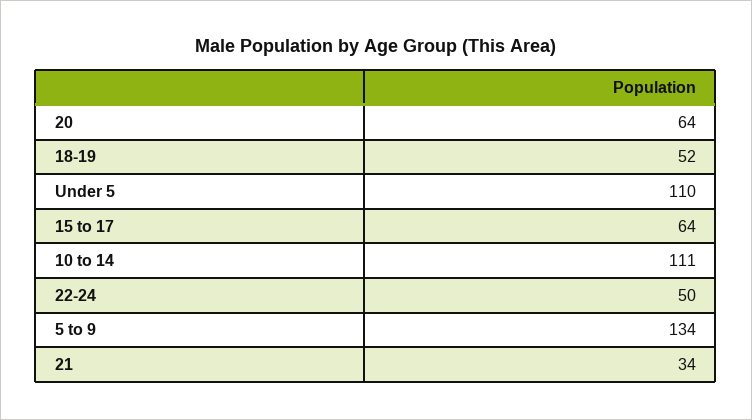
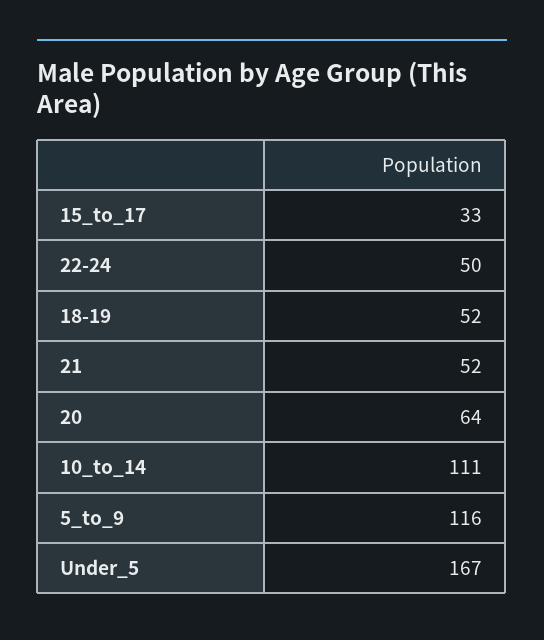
  {
    "20": 64,
    "18-19": 52,
-   "Under 5": 110,
+   "Under 5": 167,
-   "15 to 17": 64,
+   "15 to 17": 33,
    "10 to 14": 111,
    "22-24": 50,
-   "5 to 9": 134,
+   "5 to 9": 116,
-   "21": 34
+   "21": 52
  }

